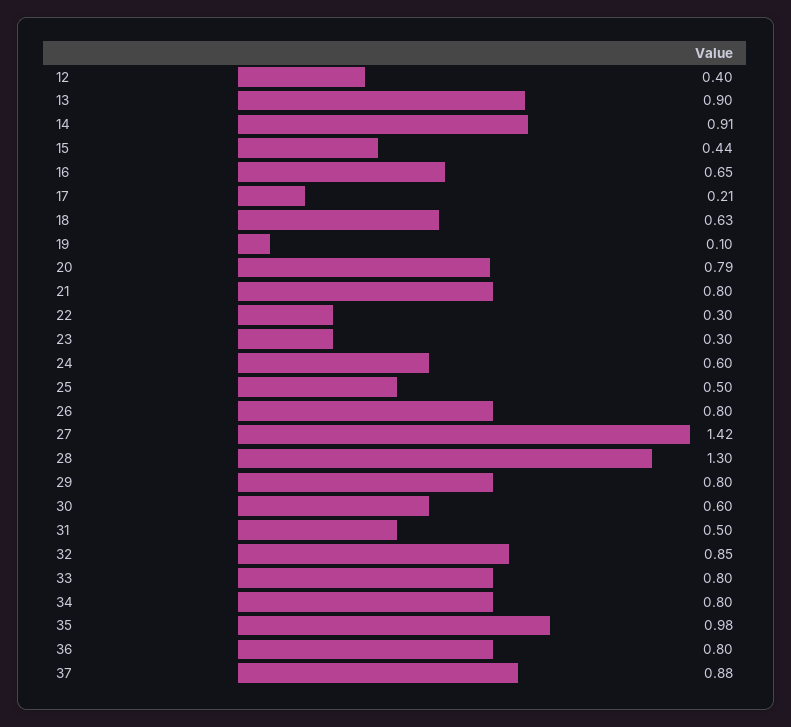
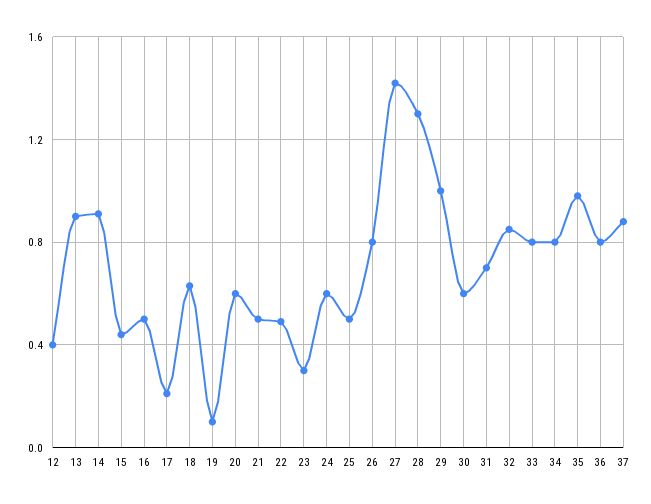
  {
    "12": 0.4,
    "13": 0.9,
    "14": 0.91,
    "15": 0.44,
-   "16": 0.65,
+   "16": 0.5,
    "17": 0.21,
    "18": 0.63,
    "19": 0.1,
-   "20": 0.79,
+   "20": 0.6,
-   "21": 0.8,
+   "21": 0.5,
-   "22": 0.3,
+   "22": 0.5,
    "23": 0.3,
    "24": 0.6,
    "25": 0.5,
    "26": 0.8,
    "27": 1.42,
    "28": 1.3,
-   "29": 0.8,
+   "29": 1,
    "30": 0.6,
-   "31": 0.5,
+   "31": 0.7,
    "32": 0.85,
    "33": 0.8,
    "34": 0.8,
    "35": 0.98,
    "36": 0.8,
    "37": 0.88
  }

